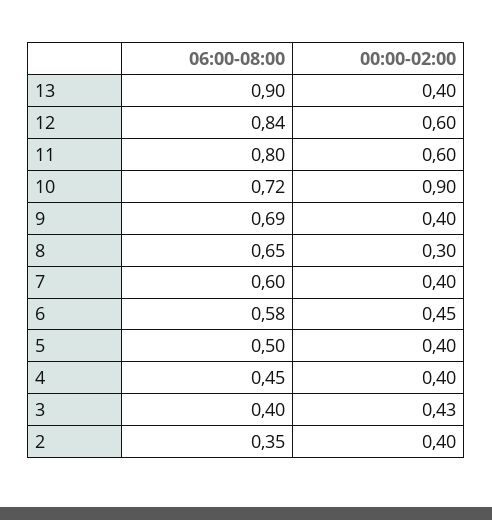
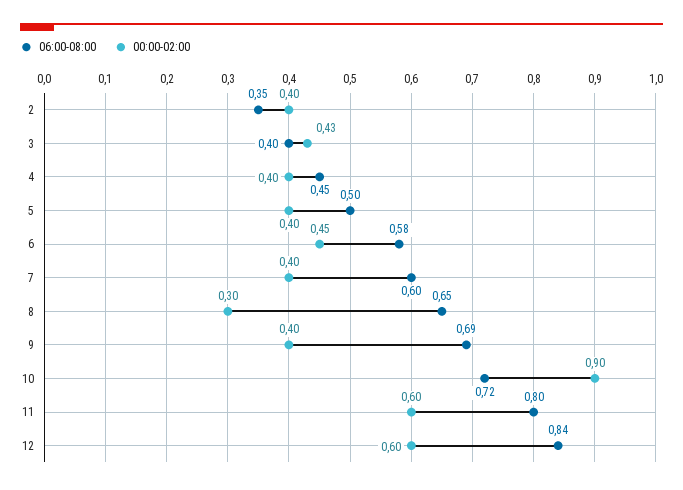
  {
    "06:00-08:00": {
-     "13": 0.9,
      "12": 0.84,
      "11": 0.8,
      "10": 0.72,
      "9": 0.69,
      "8": 0.65,
      "7": 0.6,
      "6": 0.58,
      "5": 0.5,
      "4": 0.45,
      "3": 0.4,
      "2": 0.35
    },
    "00:00-02:00": {
-     "13": 0.4,
      "12": 0.6,
      "11": 0.6,
      "10": 0.9,
      "9": 0.4,
      "8": 0.3,
      "7": 0.4,
      "6": 0.45,
      "5": 0.4,
      "4": 0.4,
      "3": 0.43,
      "2": 0.4
    }
  }

